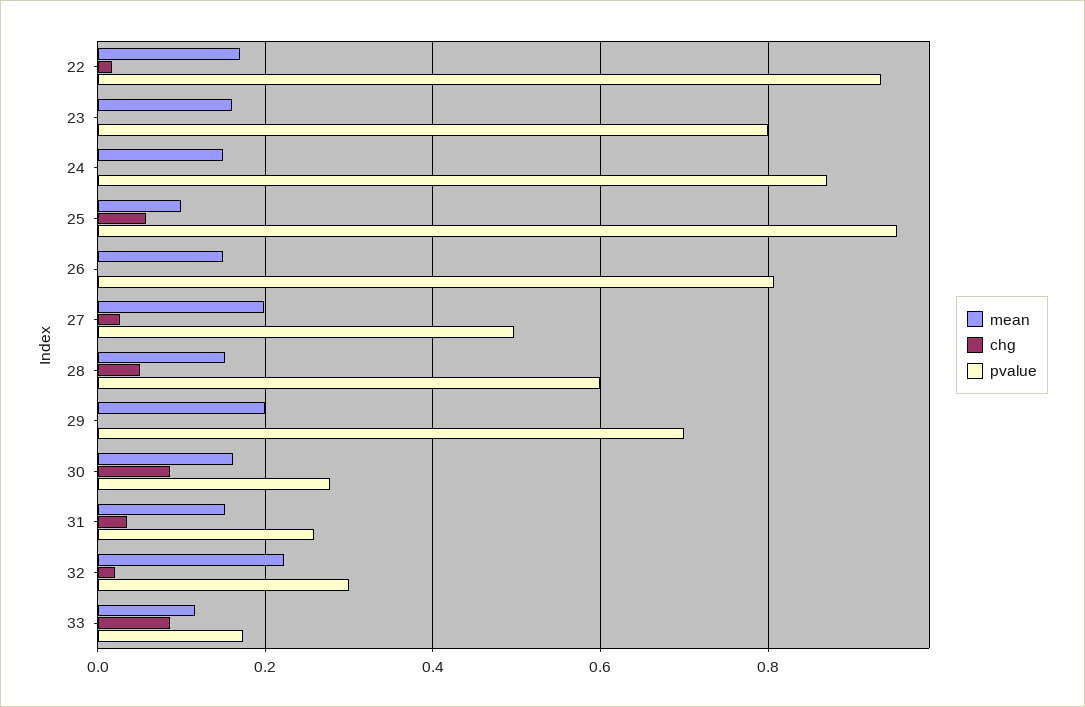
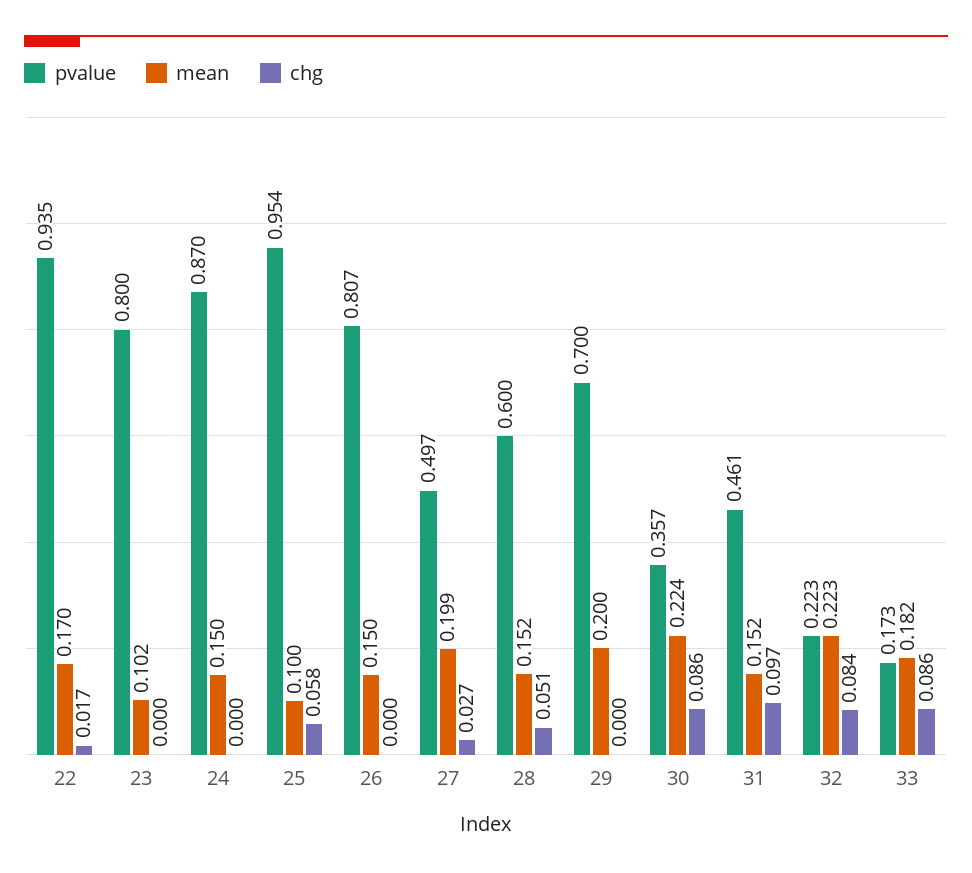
  {
    "mean": {
      "22": 0.17,
-     "23": 0.16,
+     "23": 0.102,
      "24": 0.15,
      "25": 0.1,
      "26": 0.15,
      "27": 0.199,
      "28": 0.152,
      "29": 0.2,
-     "30": 0.16,
+     "30": 0.224,
      "31": 0.152,
      "32": 0.223,
-     "33": 0.12
+     "33": 0.182
    },
    "chg": {
      "22": 0.017,
      "23": 0,
      "24": 0,
      "25": 0.058,
      "26": 0,
      "27": 0.027,
      "28": 0.051,
      "29": 0,
      "30": 0.086,
-     "31": 0.04,
+     "31": 0.097,
-     "32": 0.02,
+     "32": 0.084,
      "33": 0.086
    },
    "pvalue": {
      "22": 0.935,
      "23": 0.8,
      "24": 0.87,
      "25": 0.954,
      "26": 0.807,
      "27": 0.497,
      "28": 0.6,
      "29": 0.7,
-     "30": 0.28,
+     "30": 0.357,
-     "31": 0.26,
+     "31": 0.461,
-     "32": 0.3,
+     "32": 0.223,
      "33": 0.173
    }
  }

